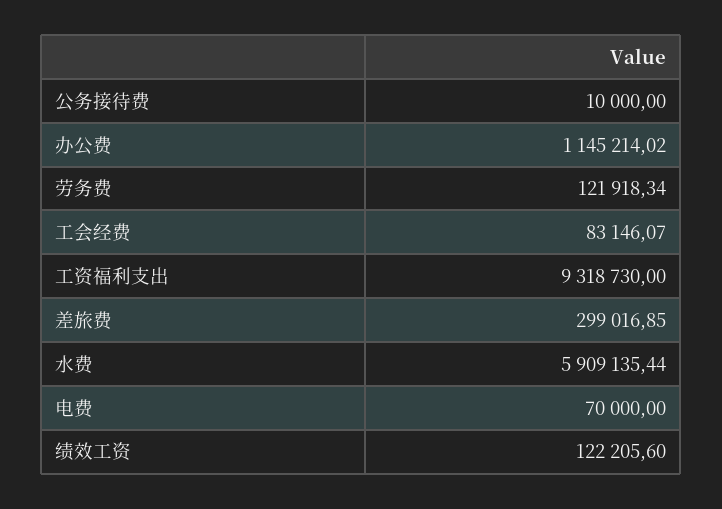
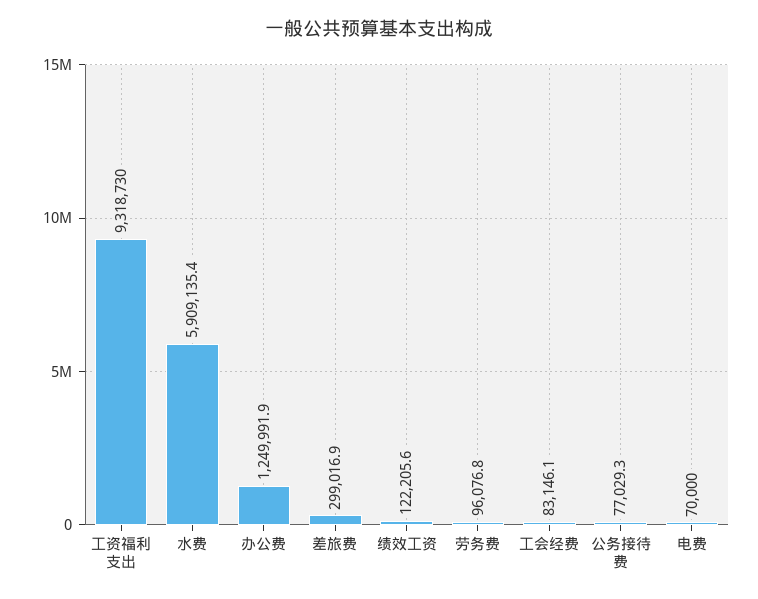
  {
-   "公务接待费": 10000,
+   "公务接待费": 77029.3,
-   "办公费": 1145214.02,
+   "办公费": 1249991.9,
-   "劳务费": 121918.34,
+   "劳务费": 96076.8,
    "工会经费": 83146.07,
    "工资福利支出": 9318730,
    "差旅费": 299016.85,
    "水费": 5909135.44,
    "电费": 70000,
    "绩效工资": 122205.6
  }

